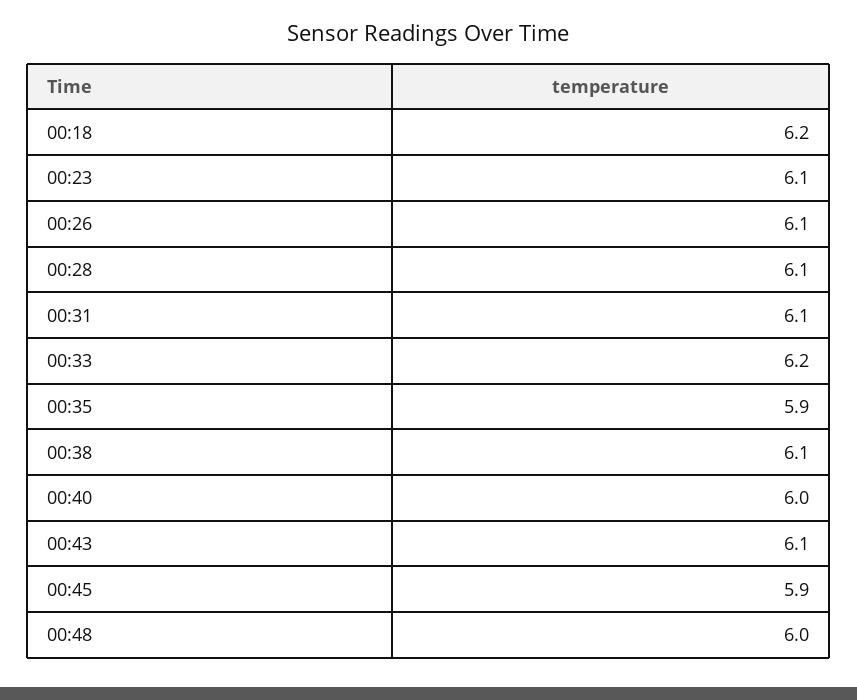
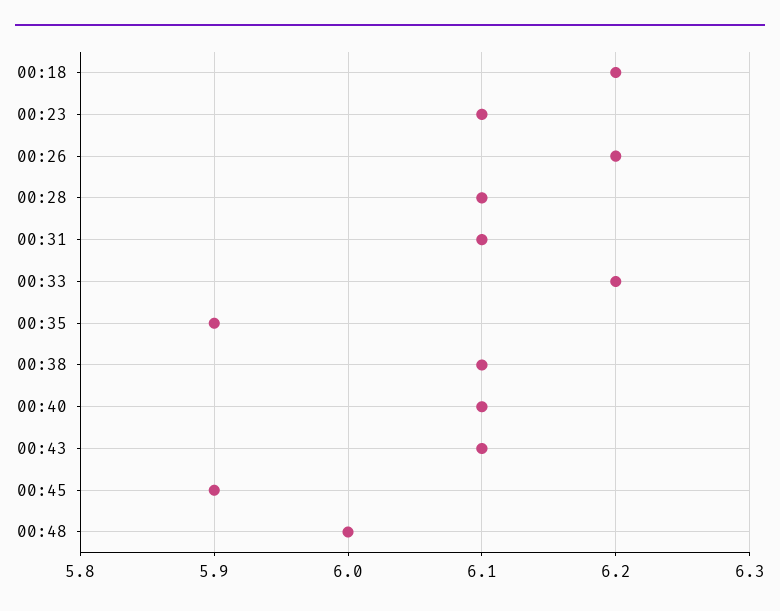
  {
    "00:18": 6.2,
    "00:23": 6.1,
-   "00:26": 6.1,
+   "00:26": 6.2,
    "00:28": 6.1,
    "00:31": 6.1,
    "00:33": 6.2,
    "00:35": 5.9,
    "00:38": 6.1,
-   "00:40": 6,
+   "00:40": 6.1,
    "00:43": 6.1,
    "00:45": 5.9,
    "00:48": 6
  }

